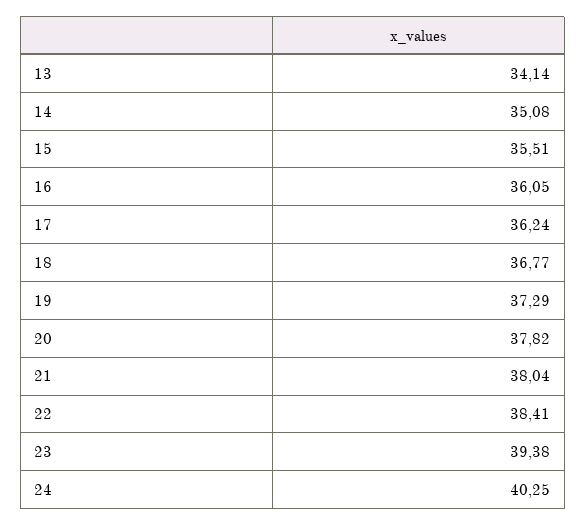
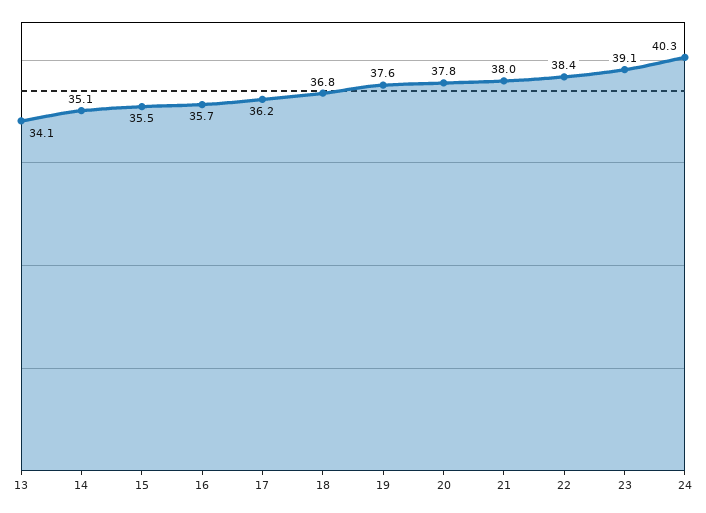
  {
    "13": 34.14,
    "14": 35.08,
    "15": 35.51,
-   "16": 36.05,
+   "16": 35.7,
    "17": 36.24,
    "18": 36.77,
-   "19": 37.29,
+   "19": 37.6,
    "20": 37.82,
    "21": 38.04,
    "22": 38.41,
-   "23": 39.38,
+   "23": 39.1,
    "24": 40.25
  }

